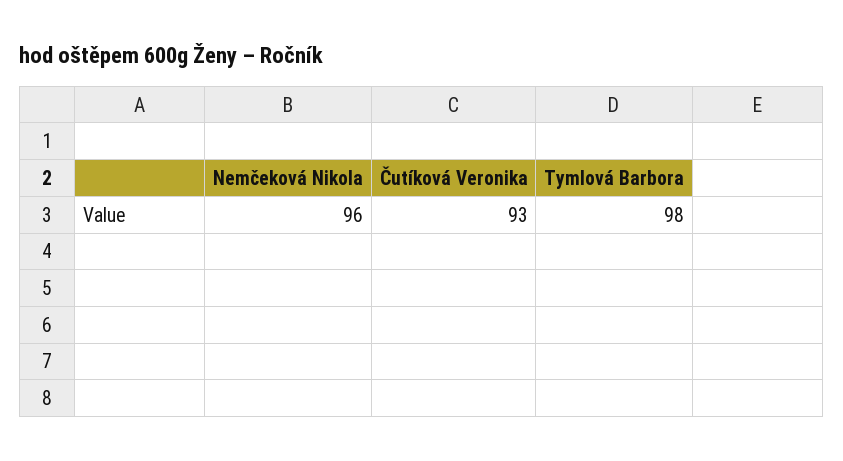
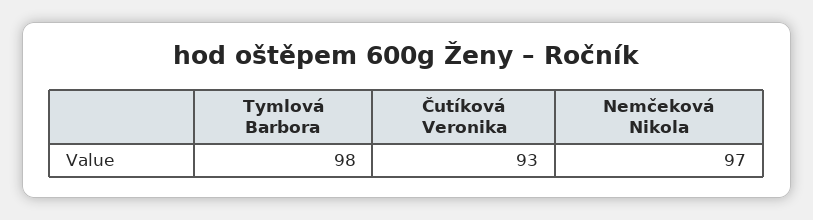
  {
-   "Nemčeková Nikola": 96,
+   "Nemčeková Nikola": 97,
    "Čutíková Veronika": 93,
    "Tymlová Barbora": 98
  }

